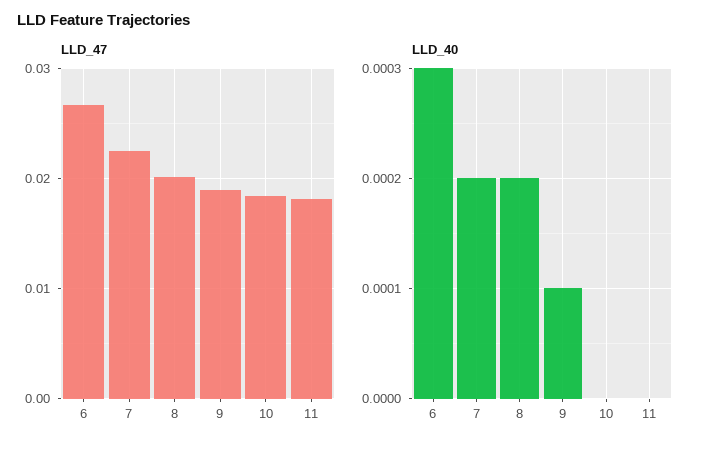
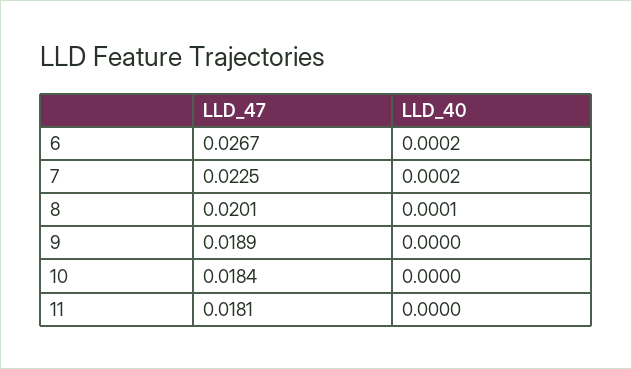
  {
    "LLD_47": {
      "6": 0.0267,
      "7": 0.0225,
      "8": 0.0201,
      "9": 0.0189,
      "10": 0.0184,
      "11": 0.0181
    },
    "LLD_40": {
-     "6": 0.0003,
+     "6": 0.0002,
      "7": 0.0002,
-     "8": 0.0002,
+     "8": 0.0001,
-     "9": 0.0001,
+     "9": 0,
      "10": 0,
      "11": 0
    }
  }

